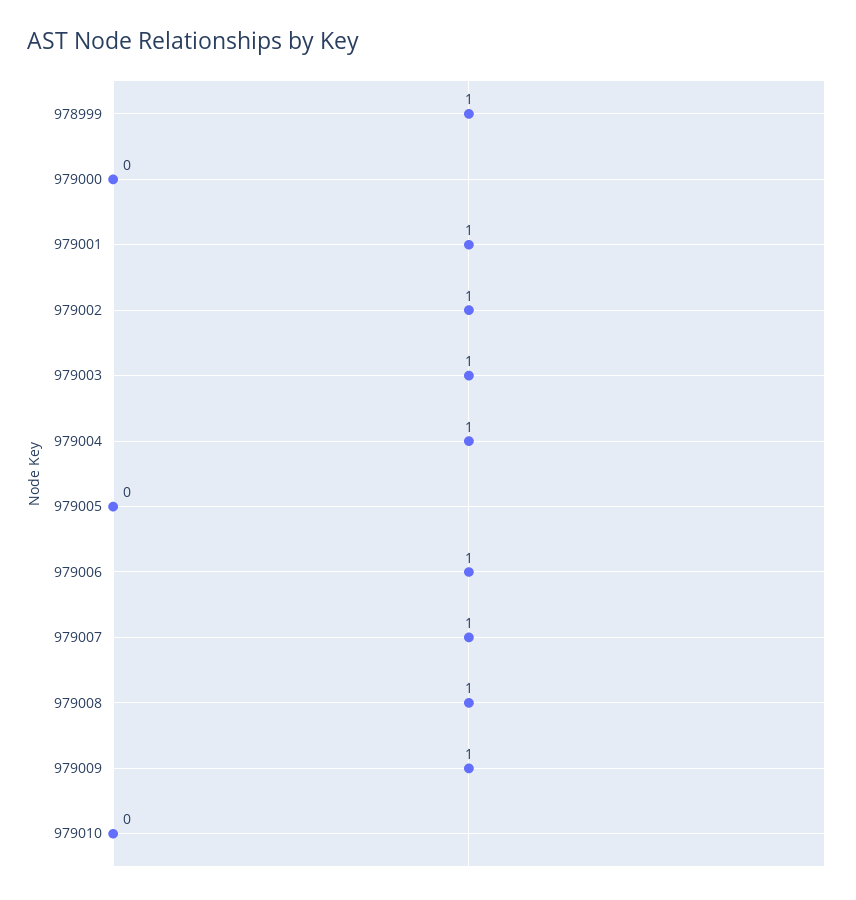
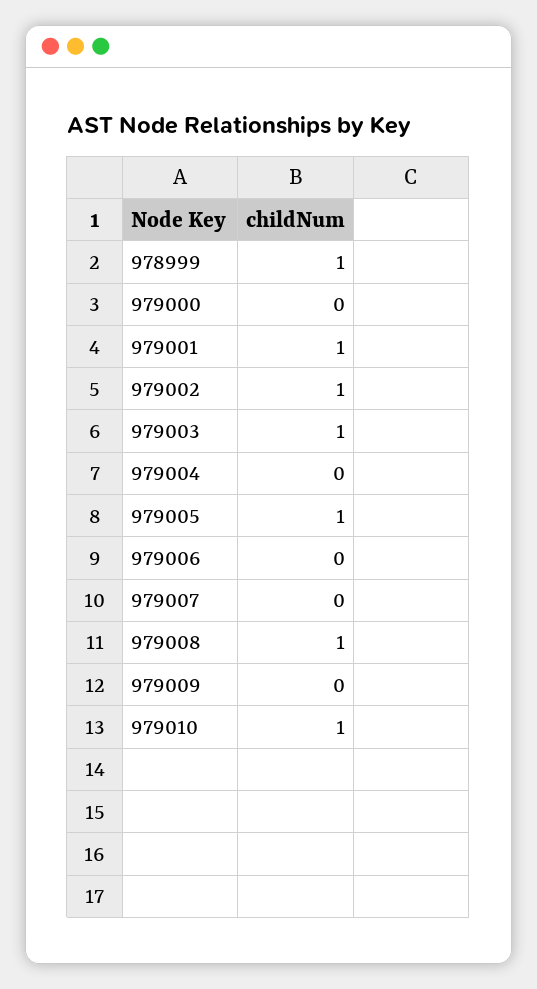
  {
    "978999": 1,
    "979000": 0,
    "979001": 1,
    "979002": 1,
    "979003": 1,
-   "979004": 1,
+   "979004": 0,
-   "979005": 0,
+   "979005": 1,
-   "979006": 1,
+   "979006": 0,
-   "979007": 1,
+   "979007": 0,
    "979008": 1,
-   "979009": 1,
+   "979009": 0,
-   "979010": 0
+   "979010": 1
  }

